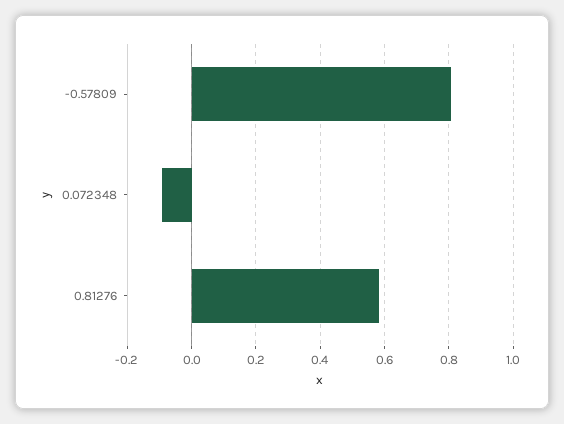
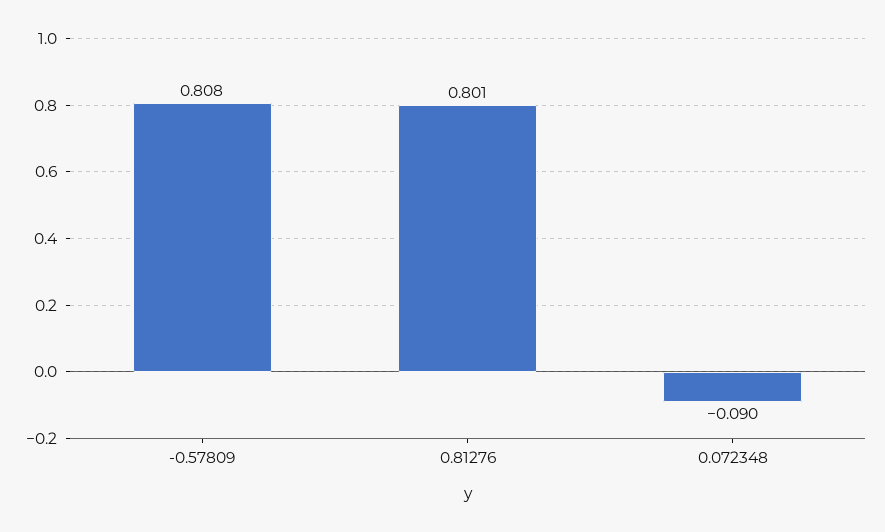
  {
    "-0.57809": 0.808,
    "0.072348": -0.09,
-   "0.81276": 0.58
+   "0.81276": 0.801
  }

